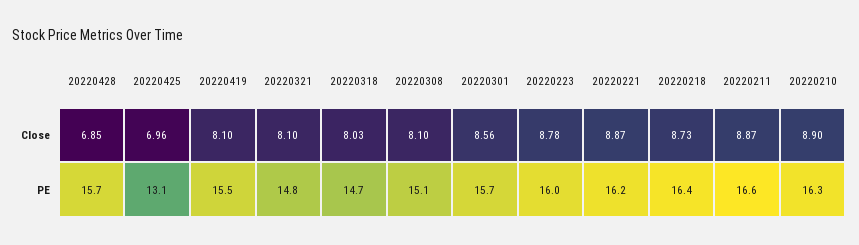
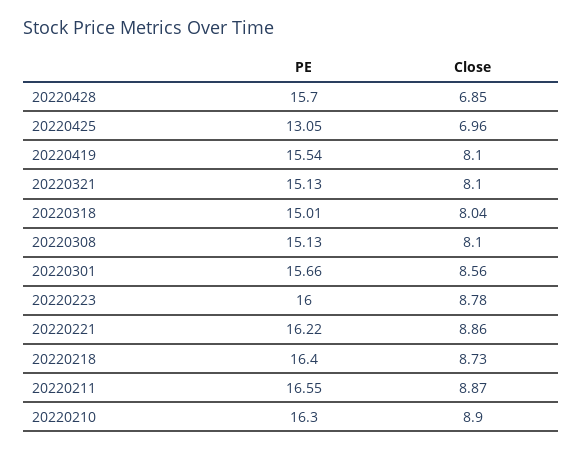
  {
    "20220428": {
      "Close": 6.85,
      "PE": 15.7
    },
    "20220425": {
      "Close": 6.96,
      "PE": 13.05
    },
    "20220419": {
      "Close": 8.1,
      "PE": 15.54
    },
    "20220321": {
      "Close": 8.1,
-     "PE": 14.8
+     "PE": 15.13
    },
    "20220318": {
-     "Close": 8.03,
+     "Close": 8.04,
-     "PE": 14.7
+     "PE": 15.01
    },
    "20220308": {
      "Close": 8.1,
      "PE": 15.13
    },
    "20220301": {
      "Close": 8.56,
      "PE": 15.66
    },
    "20220223": {
      "Close": 8.78,
      "PE": 16
    },
    "20220221": {
-     "Close": 8.87,
+     "Close": 8.86,
      "PE": 16.22
    },
    "20220218": {
      "Close": 8.73,
      "PE": 16.4
    },
    "20220211": {
      "Close": 8.87,
      "PE": 16.55
    },
    "20220210": {
      "Close": 8.9,
      "PE": 16.3
    }
  }

